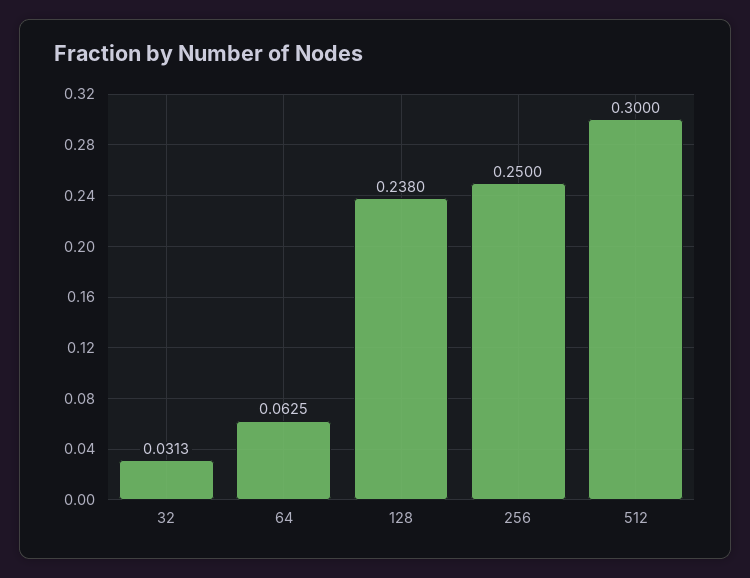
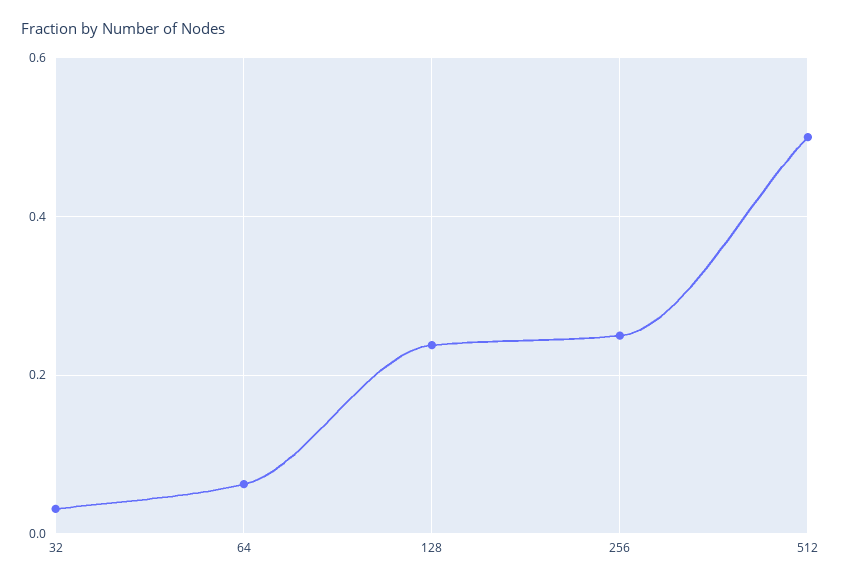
  {
    "32": 0.0313,
    "64": 0.0625,
    "128": 0.238,
    "256": 0.25,
-   "512": 0.3
+   "512": 0.5
  }

